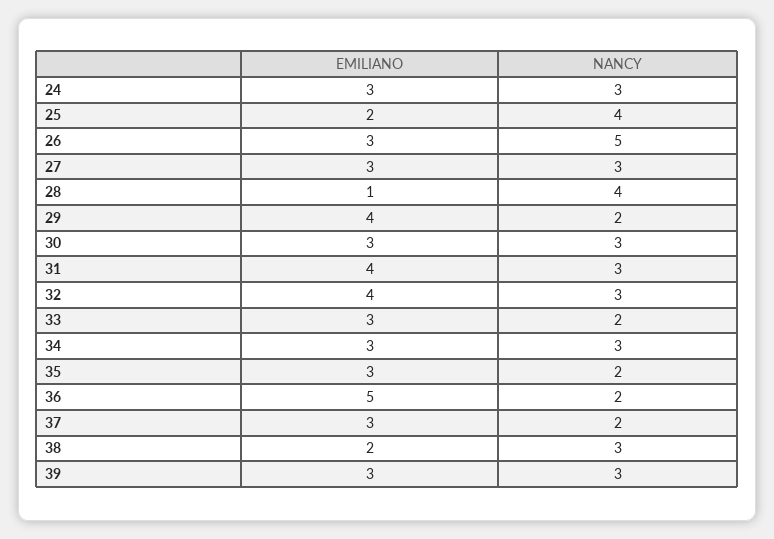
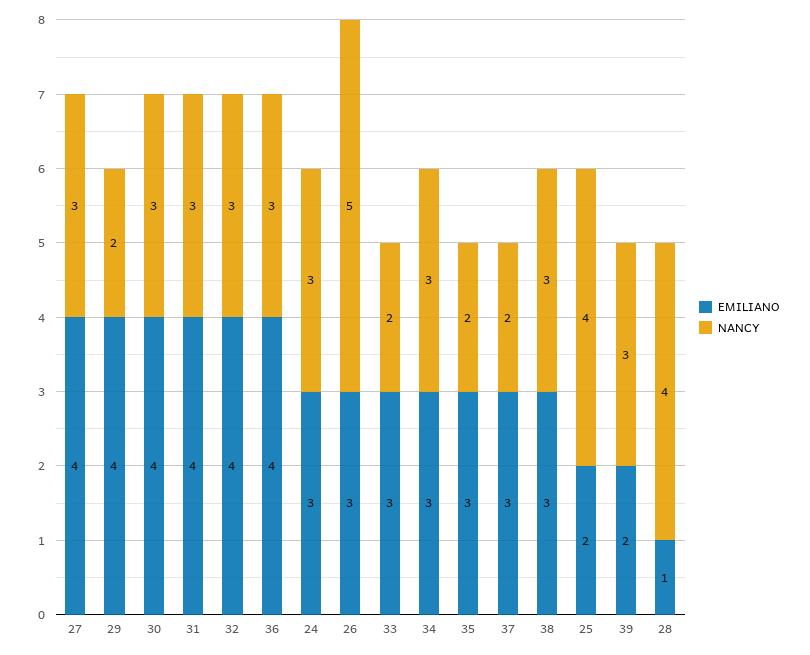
  {
    "EMILIANO": {
      "24": 3,
      "25": 2,
      "26": 3,
-     "27": 3,
+     "27": 4,
      "28": 1,
      "29": 4,
-     "30": 3,
+     "30": 4,
      "31": 4,
      "32": 4,
      "33": 3,
      "34": 3,
      "35": 3,
-     "36": 5,
+     "36": 4,
      "37": 3,
-     "38": 2,
+     "38": 3,
-     "39": 3
+     "39": 2
    },
    "NANCY": {
      "24": 3,
      "25": 4,
      "26": 5,
      "27": 3,
      "28": 4,
      "29": 2,
      "30": 3,
      "31": 3,
      "32": 3,
      "33": 2,
      "34": 3,
      "35": 2,
-     "36": 2,
+     "36": 3,
      "37": 2,
      "38": 3,
      "39": 3
    }
  }

